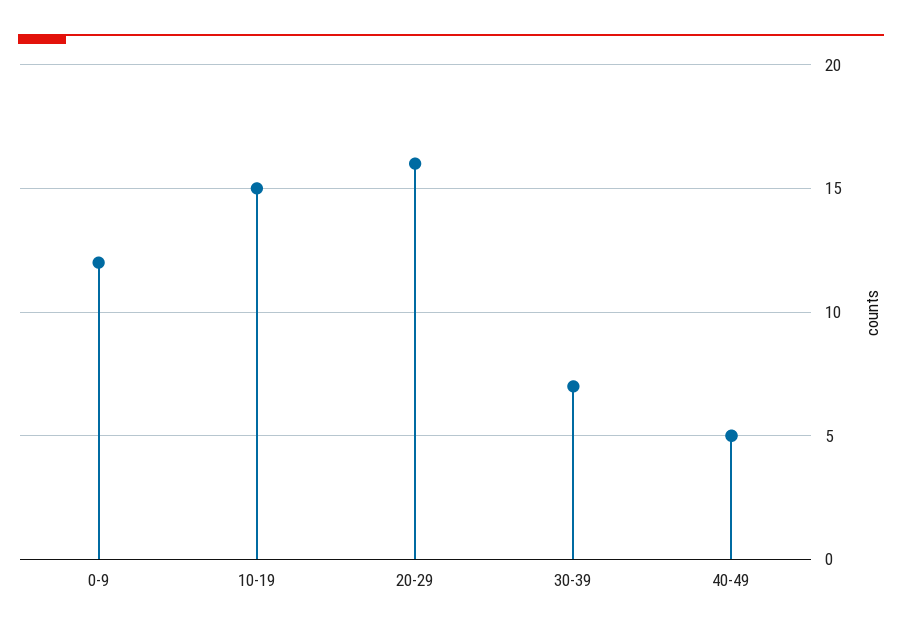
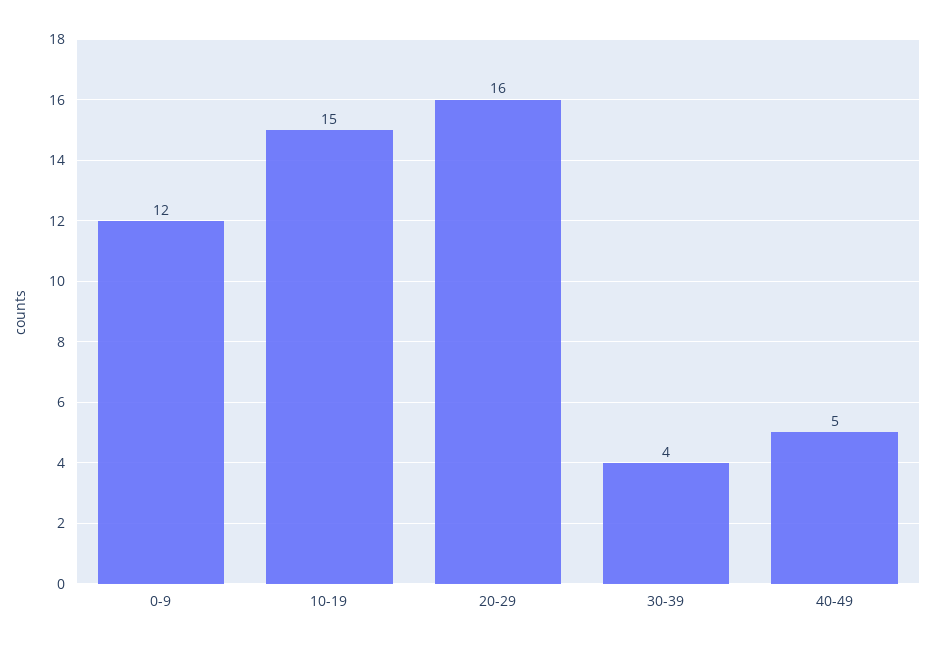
  {
    "0-9": 12,
    "10-19": 15,
    "20-29": 16,
-   "30-39": 7,
+   "30-39": 4,
    "40-49": 5
  }

